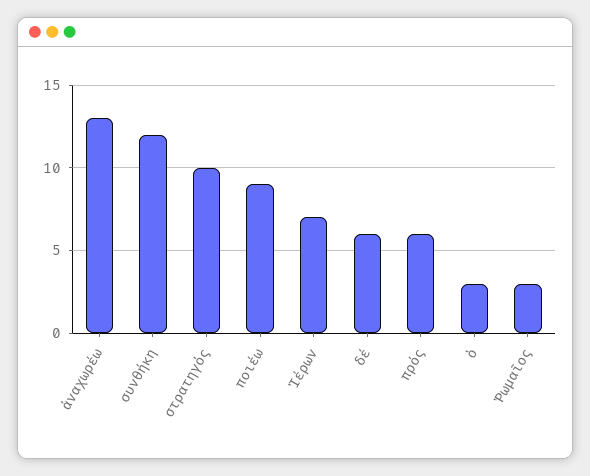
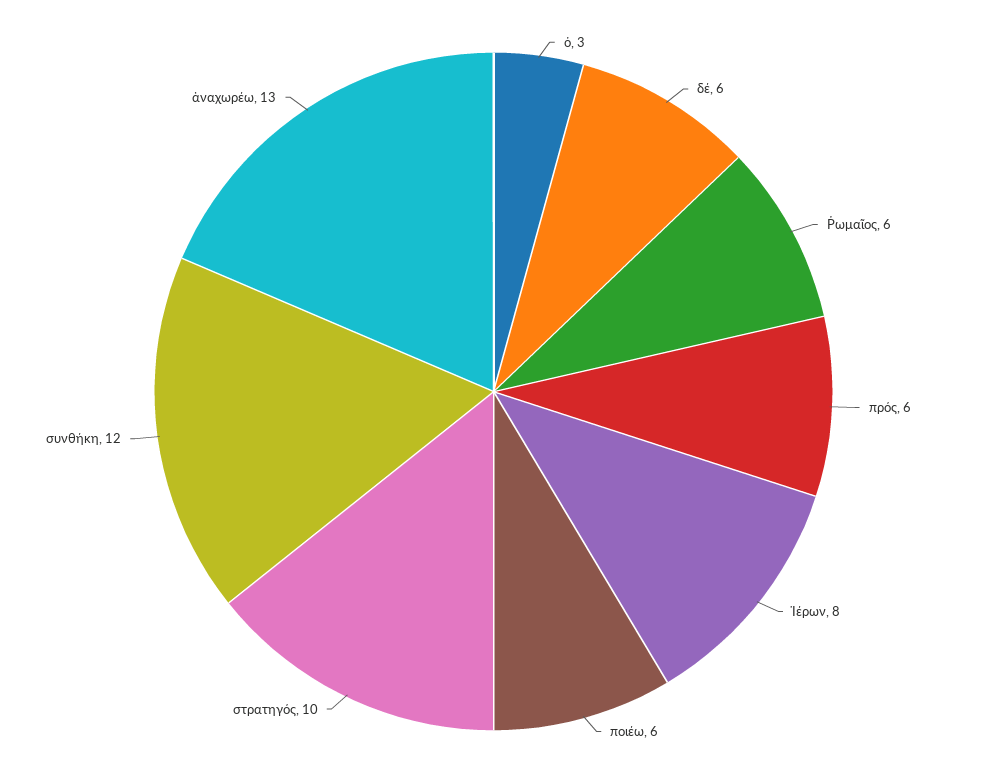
  {
    "ἀναχωρέω": 13,
    "συνθήκη": 12,
    "στρατηγός": 10,
-   "ποιέω": 9,
+   "ποιέω": 6,
-   "Ἱέρων": 7,
+   "Ἱέρων": 8,
    "δέ": 6,
    "πρός": 6,
    "ὁ": 3,
-   "Ῥωμαῖος": 3
+   "Ῥωμαῖος": 6
  }

